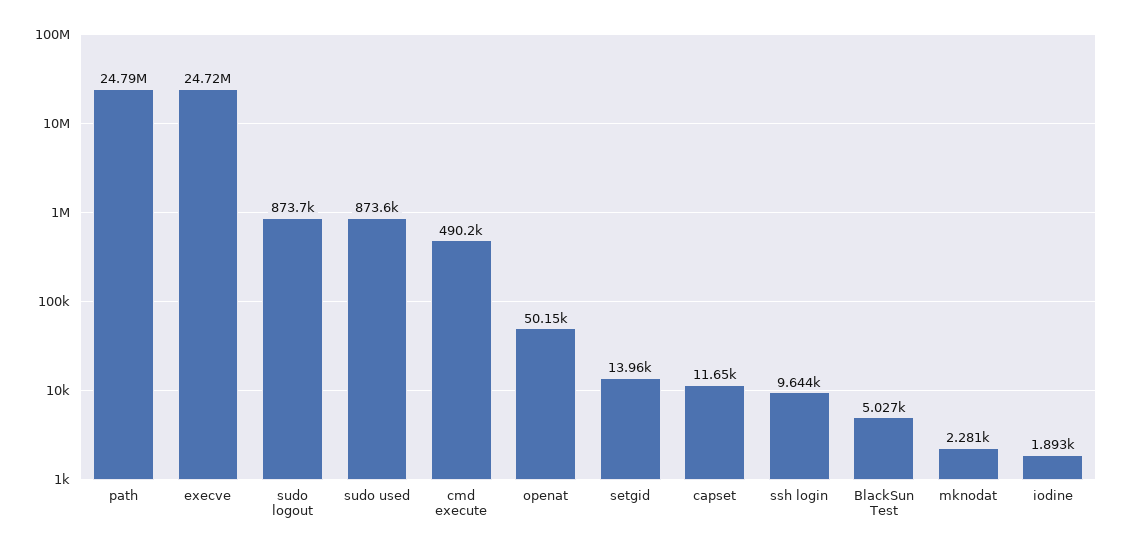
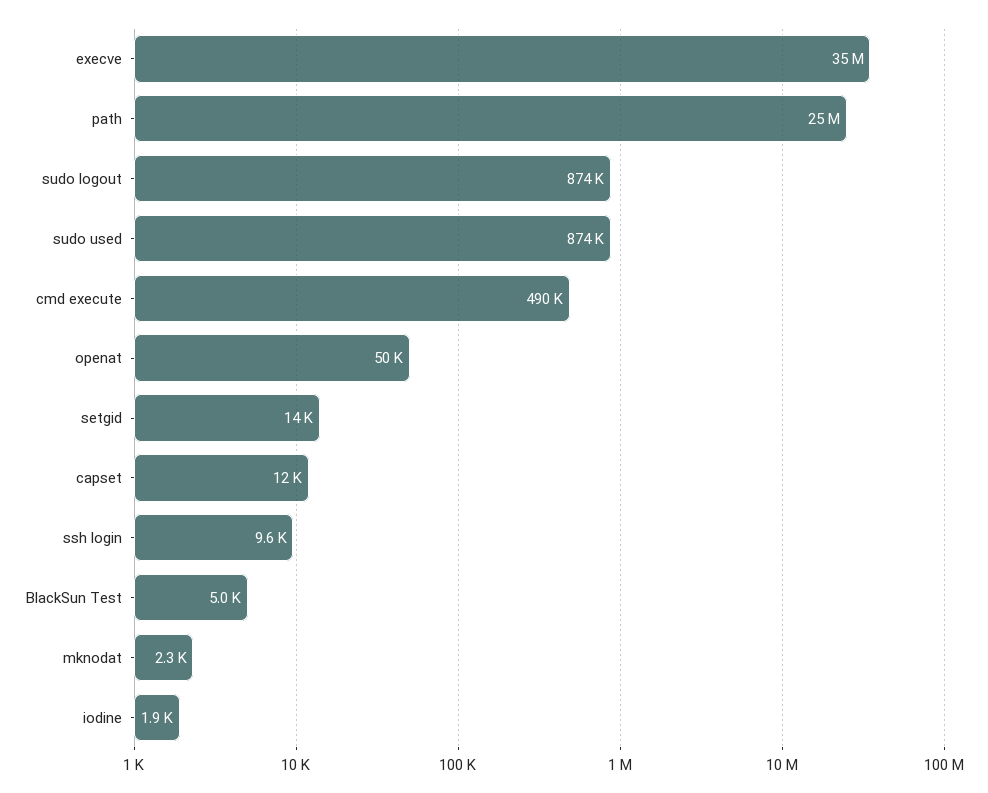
  {
    "path": 24790000,
-   "execve": 24720000,
+   "execve": 35000000,
    "sudo logout": 873700,
    "sudo used": 873600,
    "cmd execute": 490200,
    "openat": 50150,
    "setgid": 13960,
    "capset": 11650,
    "ssh login": 9644,
    "BlackSun Test": 5027,
    "mknodat": 2281,
    "iodine": 1893
  }

